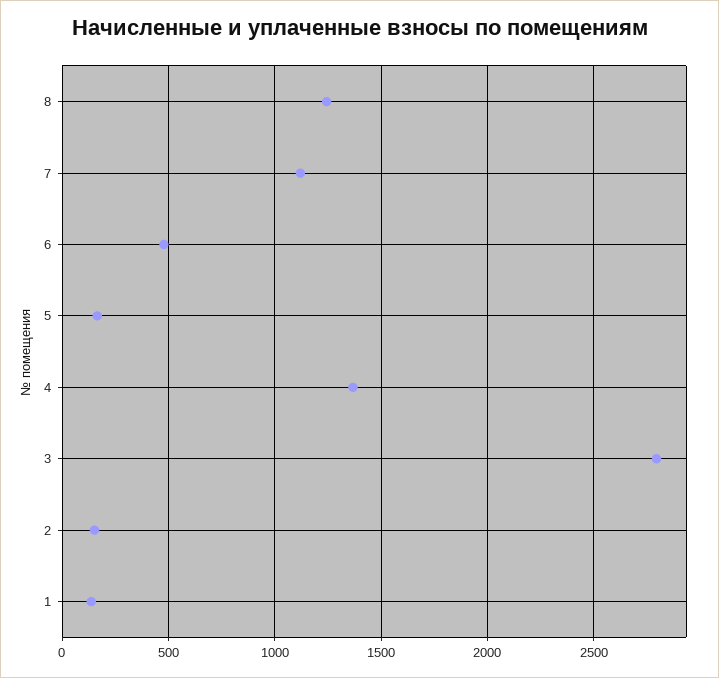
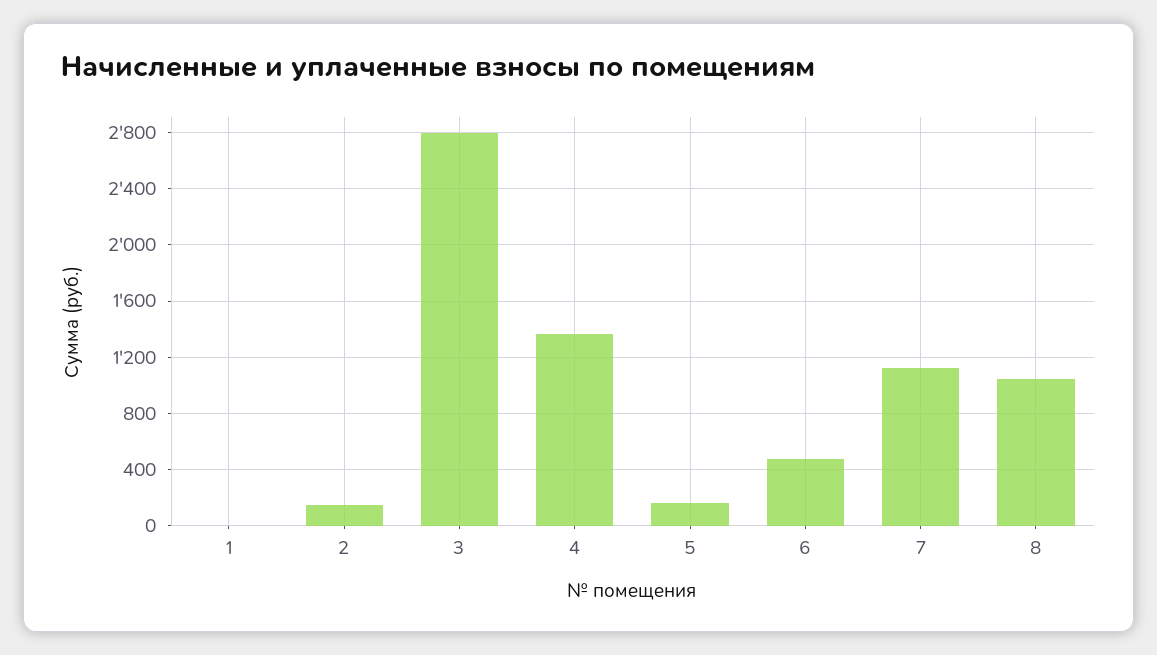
  {
-   "8": 1250,
+   "8": 1050,
    "7": 1100,
    "6": 500,
    "5": 150,
    "4": 1350,
    "3": 2800,
    "2": 150,
-   "1": 150
+   "1": 0
  }

